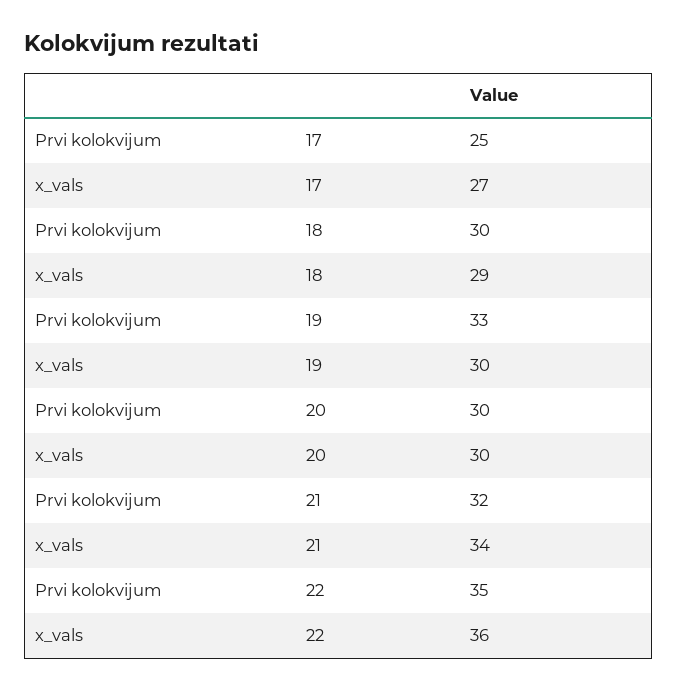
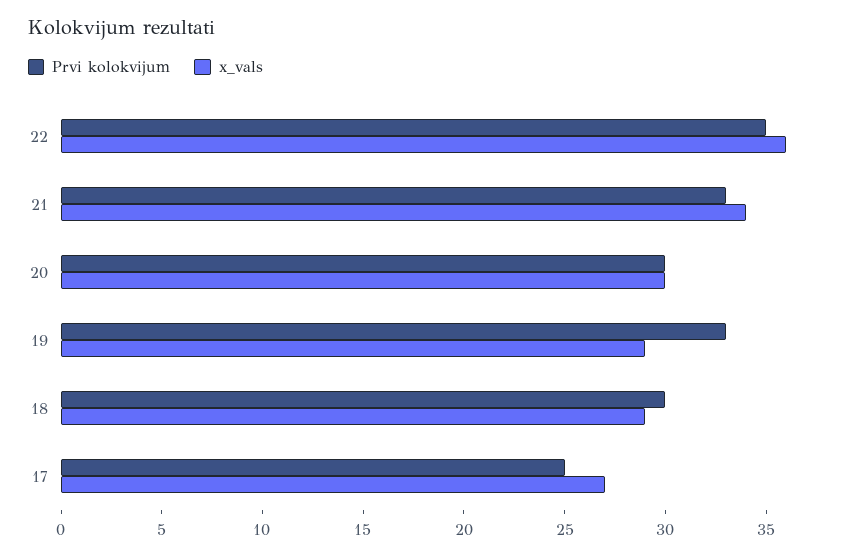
  {
    "Prvi kolokvijum": {
      "17": 25,
      "18": 30,
      "19": 33,
      "20": 30,
-     "21": 32,
+     "21": 33,
      "22": 35
    },
    "x_vals": {
      "17": 27,
      "18": 29,
-     "19": 30,
+     "19": 29,
      "20": 30,
      "21": 34,
      "22": 36
    }
  }

